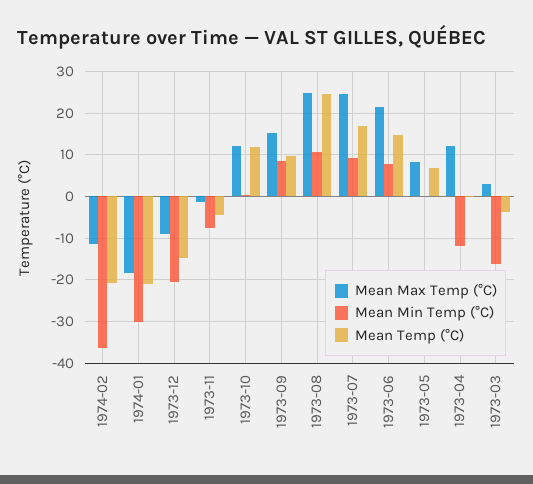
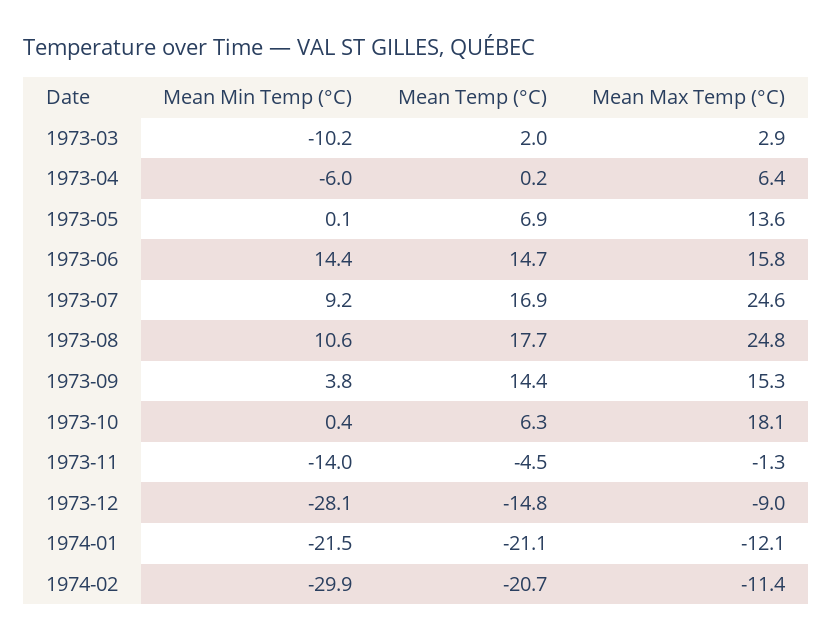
  {
    "Mean Max Temp (°C)": {
      "1974-02": -11.4,
-     "1974-01": -18,
+     "1974-01": -12.1,
      "1973-12": -9,
      "1973-11": -1.3,
-     "1973-10": 12,
+     "1973-10": 18.1,
      "1973-09": 15.3,
      "1973-08": 24.8,
      "1973-07": 24.6,
-     "1973-06": 22,
+     "1973-06": 15.8,
-     "1973-05": 8,
+     "1973-05": 13.6,
-     "1973-04": 12,
+     "1973-04": 6.4,
      "1973-03": 2.9
    },
    "Mean Min Temp (°C)": {
-     "1974-02": -36,
+     "1974-02": -29.9,
-     "1974-01": -30,
+     "1974-01": -21.5,
-     "1973-12": -20,
+     "1973-12": -28.1,
-     "1973-11": -8,
+     "1973-11": -14,
      "1973-10": 0.4,
-     "1973-09": 8,
+     "1973-09": 3.8,
      "1973-08": 10.6,
      "1973-07": 9.2,
-     "1973-06": 8,
+     "1973-06": 14.4,
      "1973-05": 0.1,
-     "1973-04": -12,
+     "1973-04": -6,
-     "1973-03": -16
+     "1973-03": -10.2
    },
    "Mean Temp (°C)": {
      "1974-02": -20.7,
      "1974-01": -21.1,
      "1973-12": -14.8,
      "1973-11": -4.5,
-     "1973-10": 12,
+     "1973-10": 6.3,
-     "1973-09": 10,
+     "1973-09": 14.4,
-     "1973-08": 24,
+     "1973-08": 17.7,
      "1973-07": 16.9,
      "1973-06": 14.7,
      "1973-05": 6.9,
      "1973-04": 0.2,
-     "1973-03": -4
+     "1973-03": 2
    }
  }

